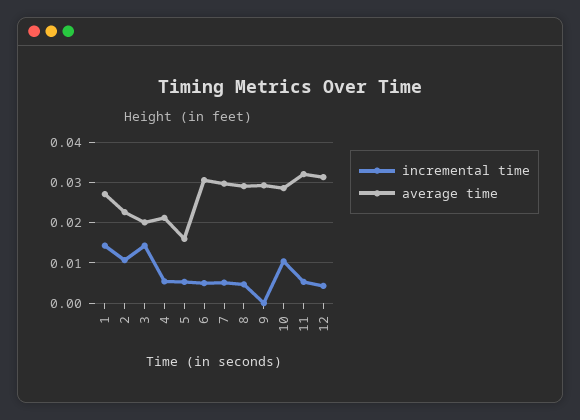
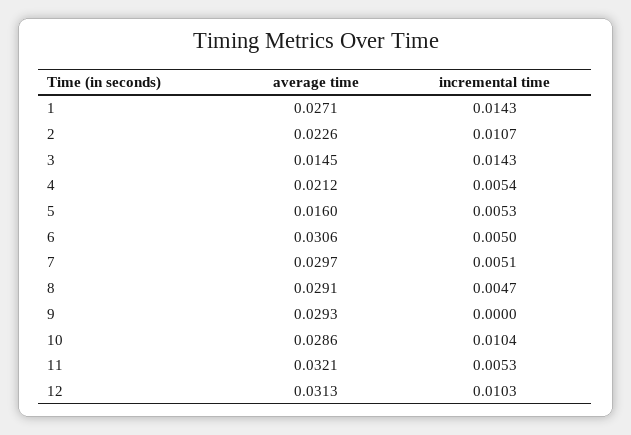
  {
    "incremental time": {
      "1": 0.0143,
      "2": 0.0107,
      "3": 0.0143,
      "4": 0.0054,
      "5": 0.0053,
      "6": 0.005,
      "7": 0.0051,
      "8": 0.0047,
      "9": 0,
      "10": 0.0104,
      "11": 0.0053,
-     "12": 0.004
+     "12": 0.0103
    },
    "average time": {
      "1": 0.0271,
      "2": 0.0226,
-     "3": 0.02,
+     "3": 0.0145,
      "4": 0.0212,
      "5": 0.016,
      "6": 0.0306,
      "7": 0.0297,
      "8": 0.0291,
      "9": 0.0293,
      "10": 0.0286,
      "11": 0.0321,
      "12": 0.0313
    }
  }

